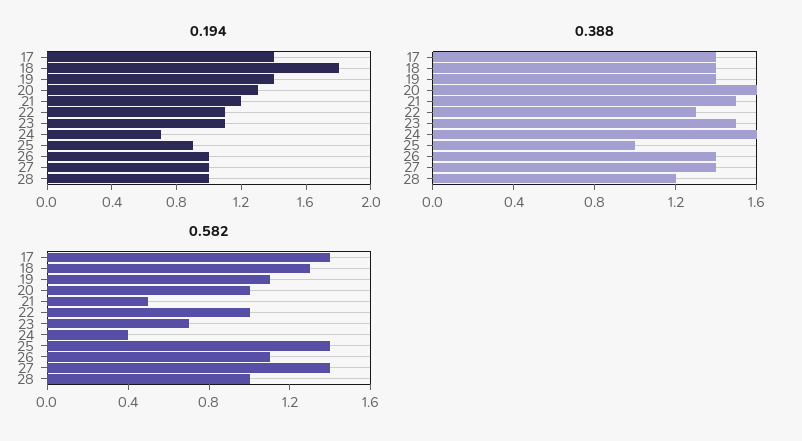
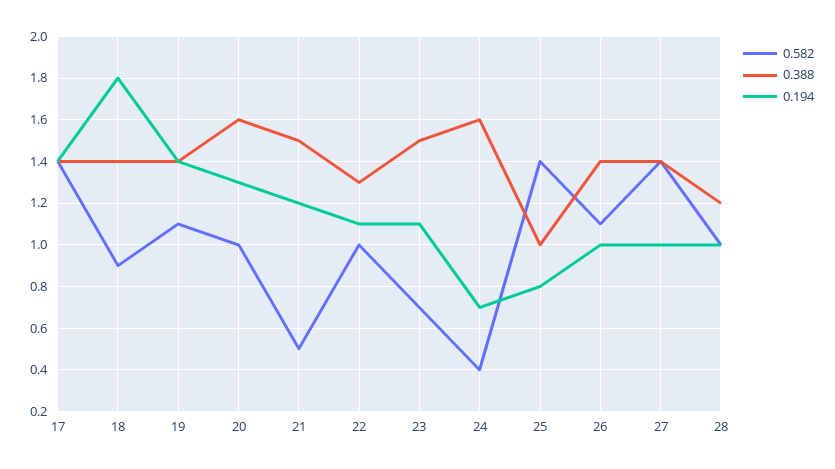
  {
    "0.194": {
      "17": 1.4,
      "18": 1.8,
      "19": 1.4,
      "20": 1.3,
      "21": 1.2,
      "22": 1.1,
      "23": 1.1,
      "24": 0.7,
-     "25": 0.9,
+     "25": 0.8,
      "26": 1,
      "27": 1,
      "28": 1
    },
    "0.388": {
      "17": 1.4,
      "18": 1.4,
      "19": 1.4,
      "20": 1.6,
      "21": 1.5,
      "22": 1.3,
      "23": 1.5,
      "24": 1.6,
      "25": 1,
      "26": 1.4,
      "27": 1.4,
      "28": 1.2
    },
    "0.582": {
      "17": 1.4,
-     "18": 1.3,
+     "18": 0.9,
      "19": 1.1,
      "20": 1,
      "21": 0.5,
      "22": 1,
      "23": 0.7,
      "24": 0.4,
      "25": 1.4,
      "26": 1.1,
      "27": 1.4,
      "28": 1
    }
  }

